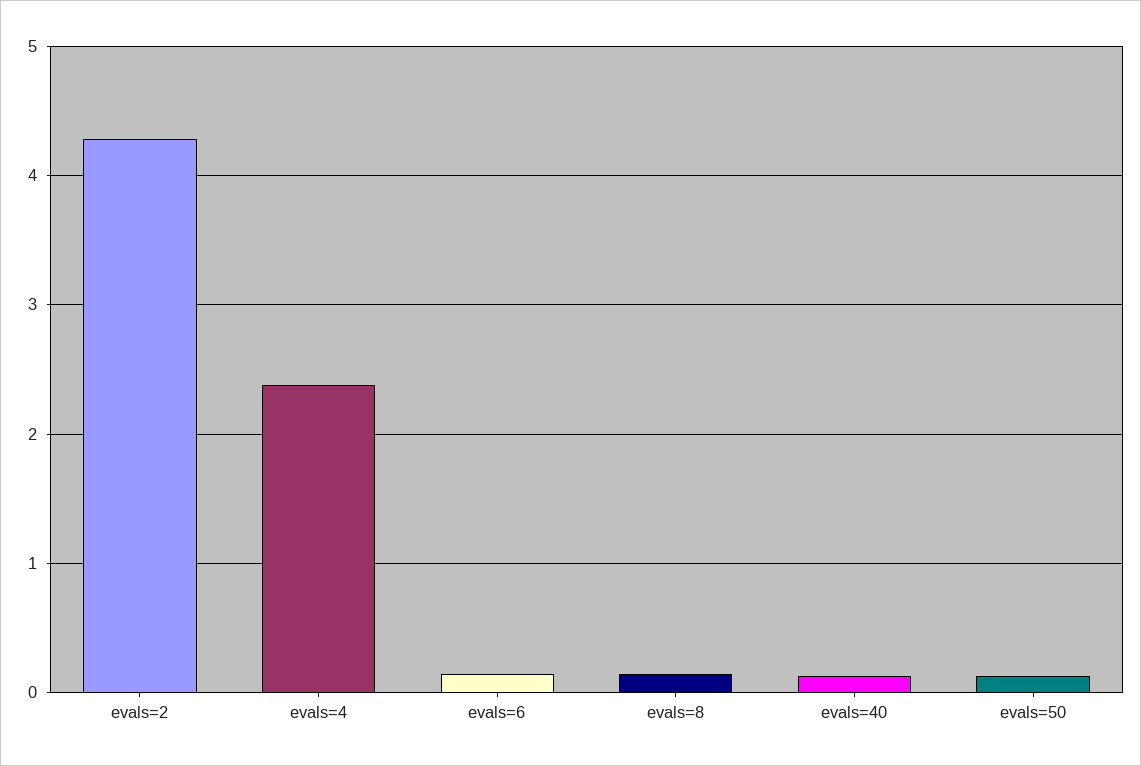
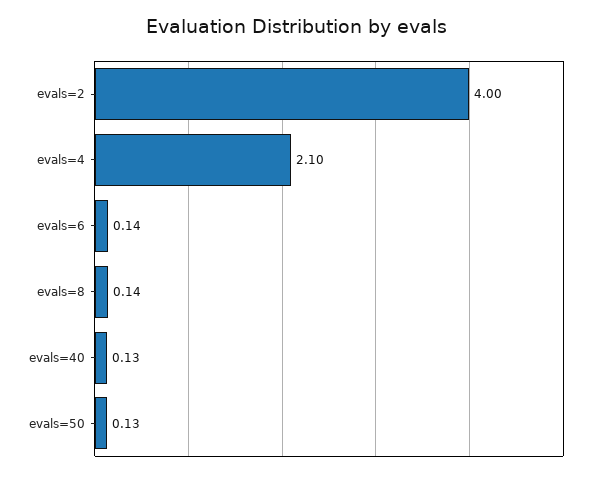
  {
-   "evals=2": 4.3,
+   "evals=2": 4,
-   "evals=4": 2.4,
+   "evals=4": 2.1,
    "evals=6": 0.14,
    "evals=8": 0.14,
    "evals=40": 0.13,
    "evals=50": 0.13
  }

